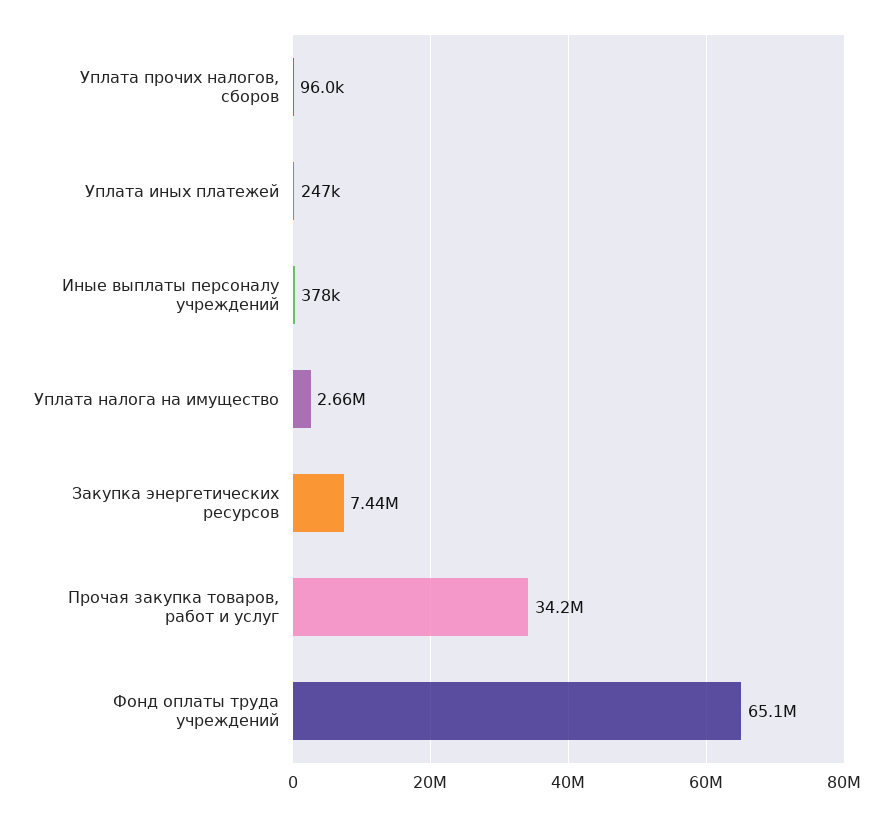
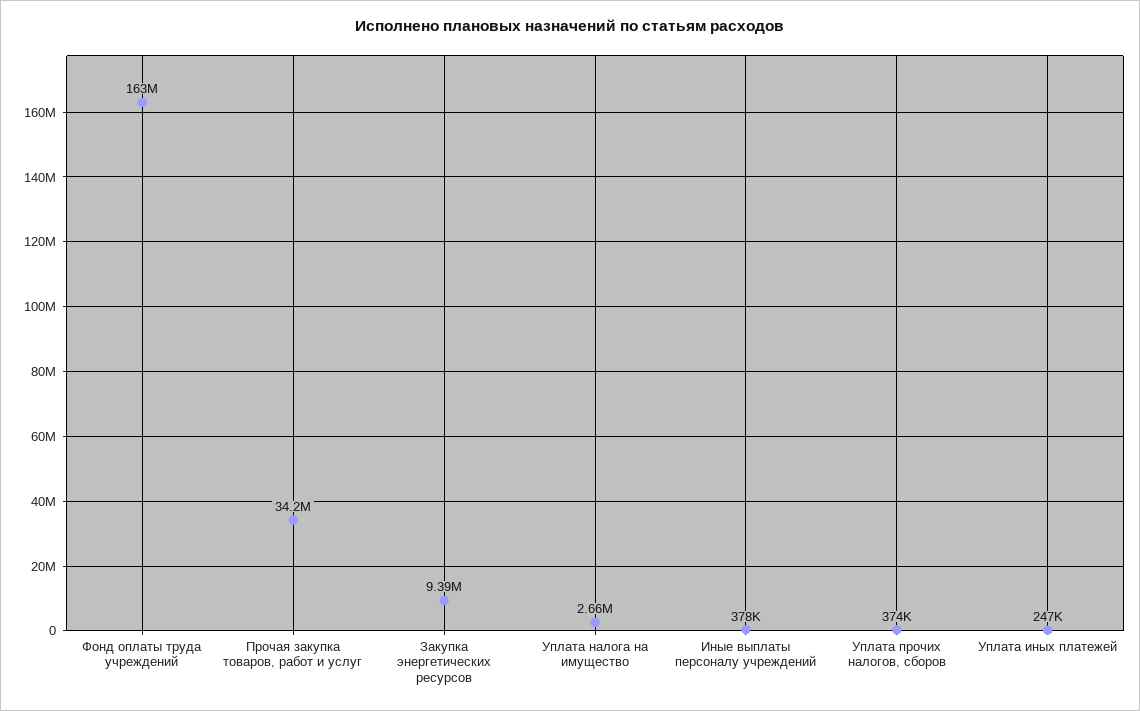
  {
-   "Уплата прочих налогов, сборов": 96000,
+   "Уплата прочих налогов, сборов": 374000,
    "Уплата иных платежей": 247000,
    "Иные выплаты персоналу учреждений": 378000,
    "Уплата налога на имущество": 2660000,
-   "Закупка энергетических ресурсов": 7440000,
+   "Закупка энергетических ресурсов": 9390000,
    "Прочая закупка товаров, работ и услуг": 34200000,
-   "Фонд оплаты труда учреждений": 65100000
+   "Фонд оплаты труда учреждений": 163000000
  }

